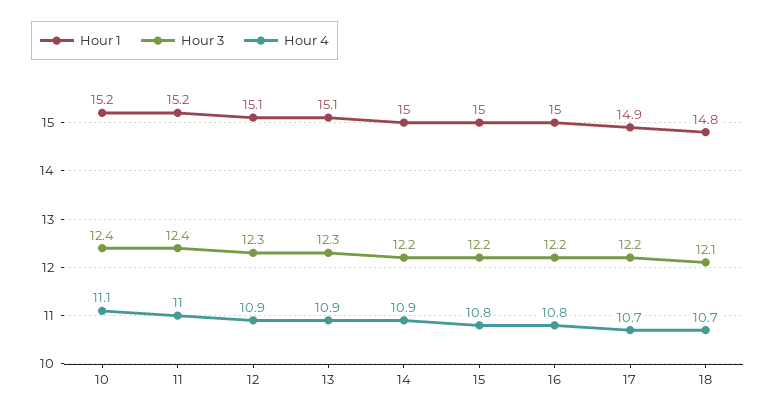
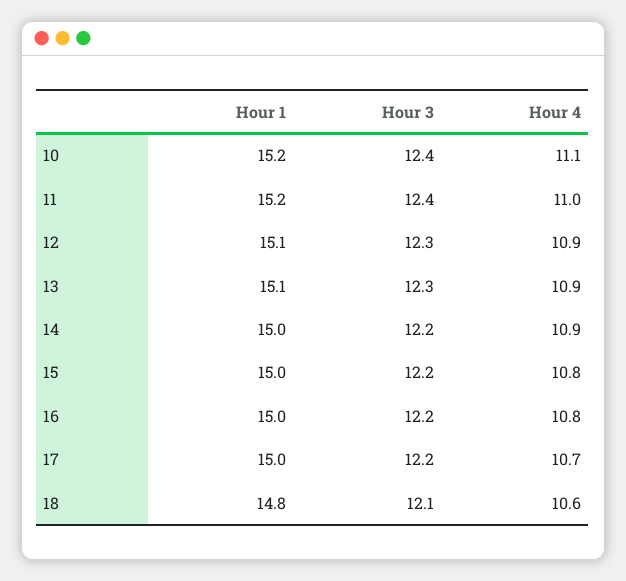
  {
    "Hour 1": {
      "10": 15.2,
      "11": 15.2,
      "12": 15.1,
      "13": 15.1,
      "14": 15,
      "15": 15,
      "16": 15,
-     "17": 14.9,
+     "17": 15,
      "18": 14.8
    },
    "Hour 3": {
      "10": 12.4,
      "11": 12.4,
      "12": 12.3,
      "13": 12.3,
      "14": 12.2,
      "15": 12.2,
      "16": 12.2,
      "17": 12.2,
      "18": 12.1
    },
    "Hour 4": {
      "10": 11.1,
      "11": 11,
      "12": 10.9,
      "13": 10.9,
      "14": 10.9,
      "15": 10.8,
      "16": 10.8,
      "17": 10.7,
-     "18": 10.7
+     "18": 10.6
    }
  }

